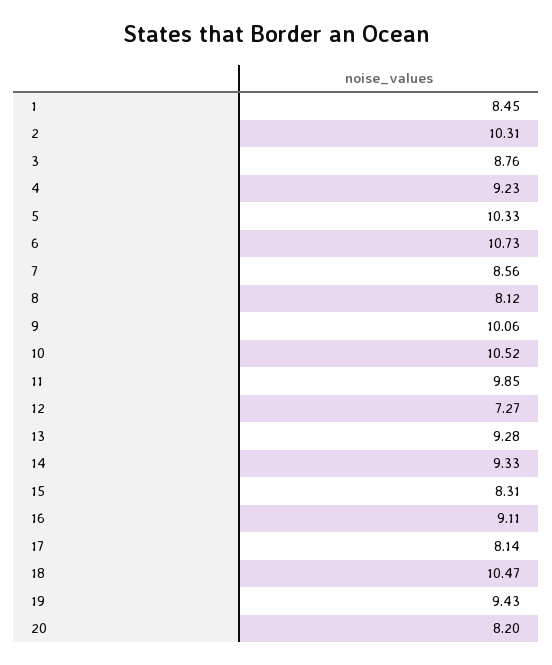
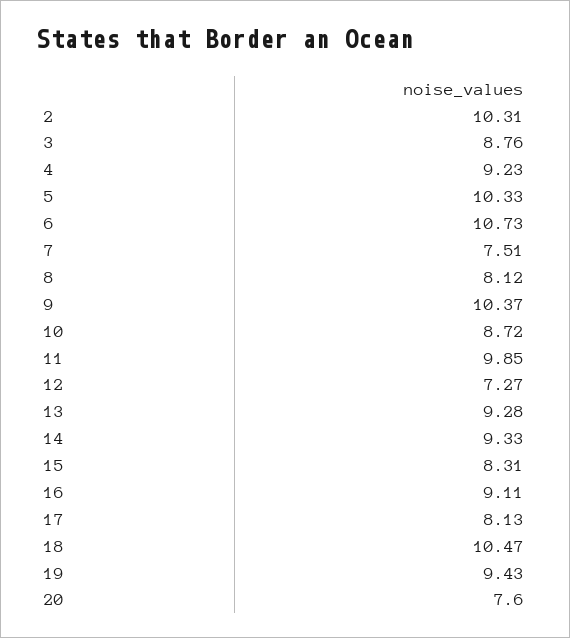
  {
-   "1": 8.45,
    "2": 10.31,
    "3": 8.76,
    "4": 9.23,
    "5": 10.33,
    "6": 10.73,
-   "7": 8.56,
+   "7": 7.51,
    "8": 8.12,
-   "9": 10.06,
+   "9": 10.37,
-   "10": 10.52,
+   "10": 8.72,
    "11": 9.85,
    "12": 7.27,
    "13": 9.28,
    "14": 9.33,
    "15": 8.31,
    "16": 9.11,
-   "17": 8.14,
+   "17": 8.13,
    "18": 10.47,
    "19": 9.43,
-   "20": 8.2
+   "20": 7.6
  }

